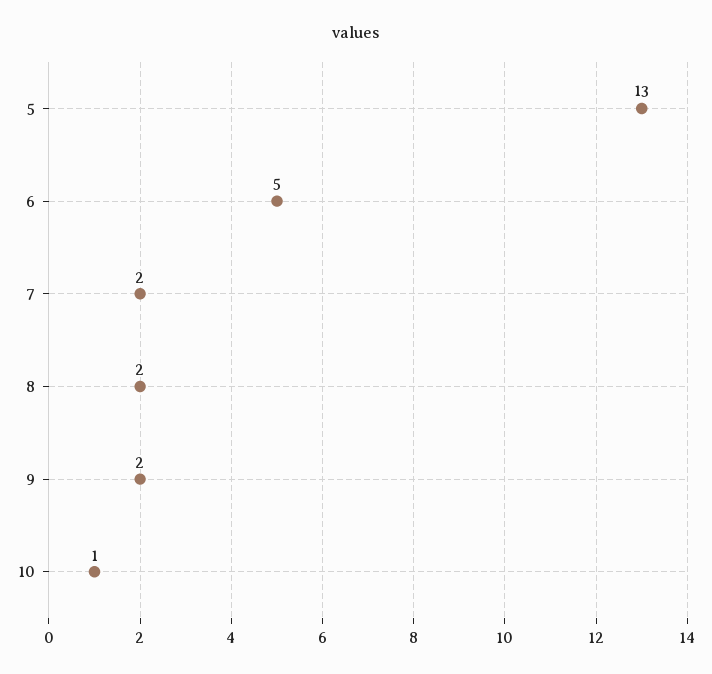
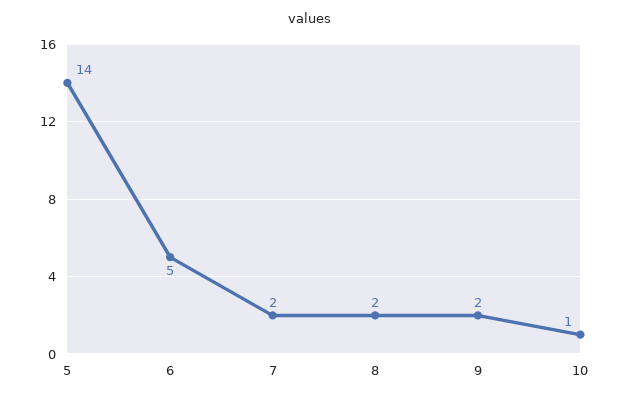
  {
-   "5": 13,
+   "5": 14,
    "6": 5,
    "7": 2,
    "8": 2,
    "9": 2,
    "10": 1
  }

